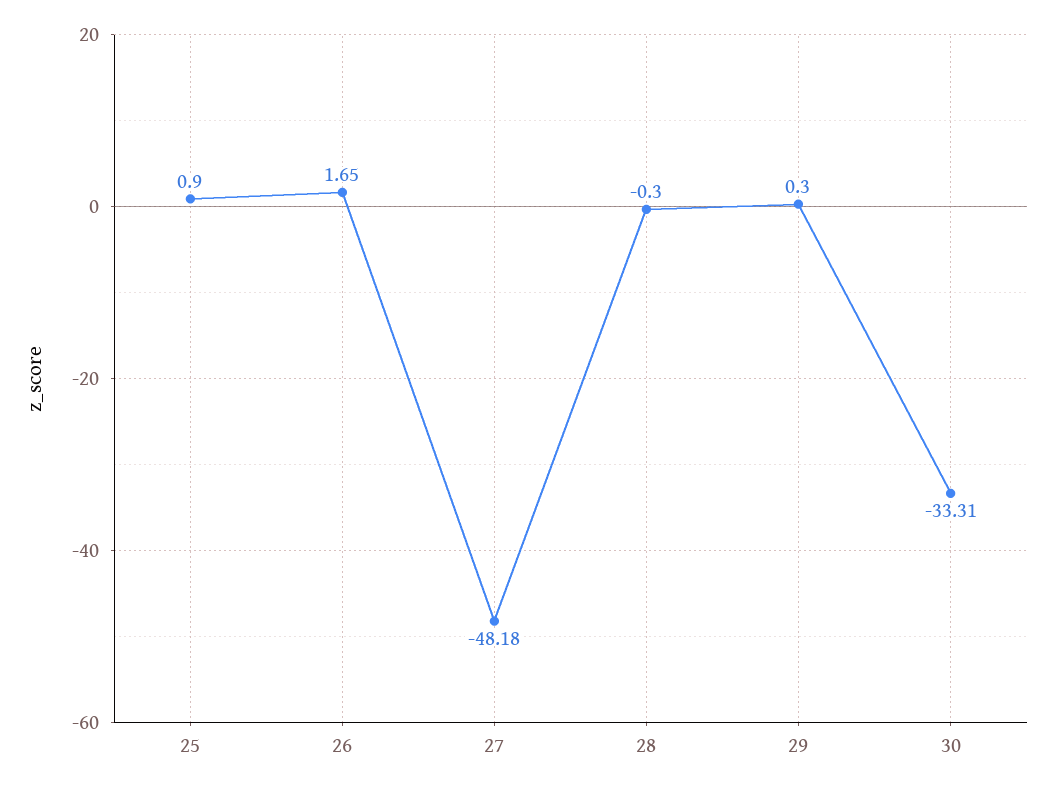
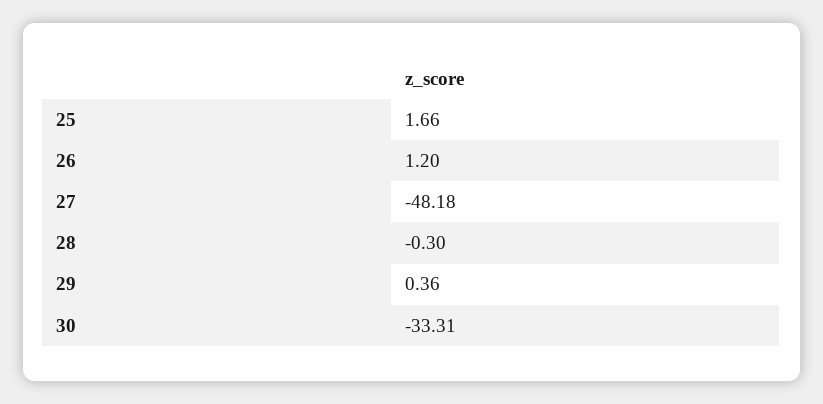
  {
-   "25": 0.9,
+   "25": 1.66,
-   "26": 1.65,
+   "26": 1.2,
    "27": -48.18,
    "28": -0.3,
-   "29": 0.3,
+   "29": 0.36,
    "30": -33.31
  }

